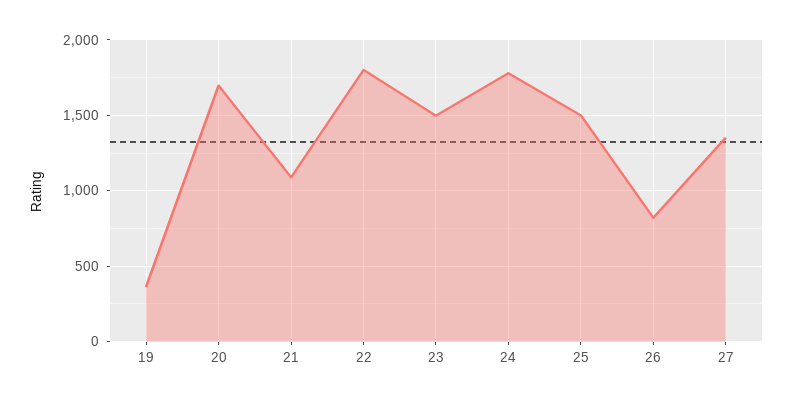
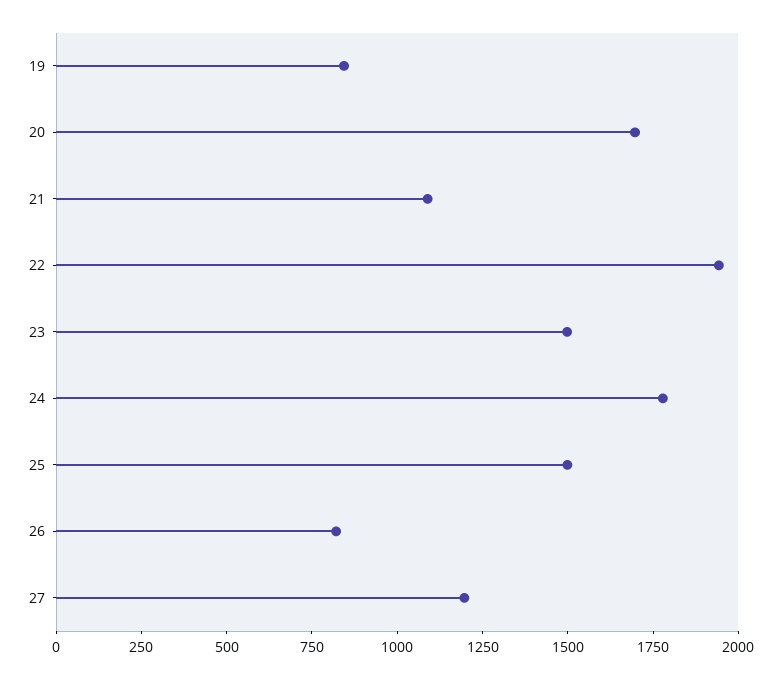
  {
-   "19": 350,
+   "19": 850,
    "20": 1700,
    "21": 1100,
-   "22": 1800,
+   "22": 1950,
    "23": 1500,
    "24": 1800,
    "25": 1500,
    "26": 800,
-   "27": 1350
+   "27": 1200
  }

